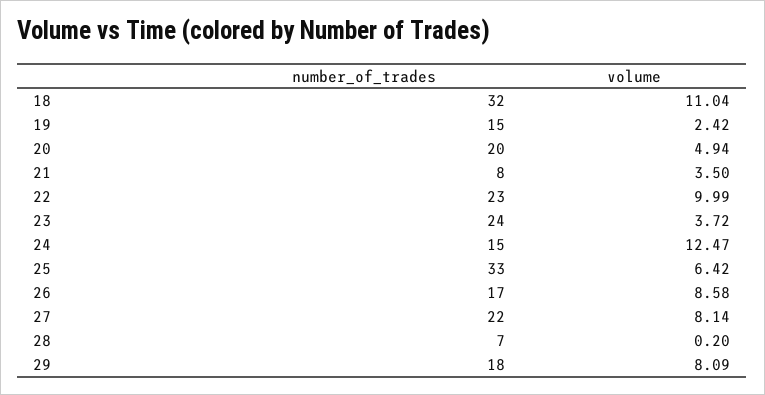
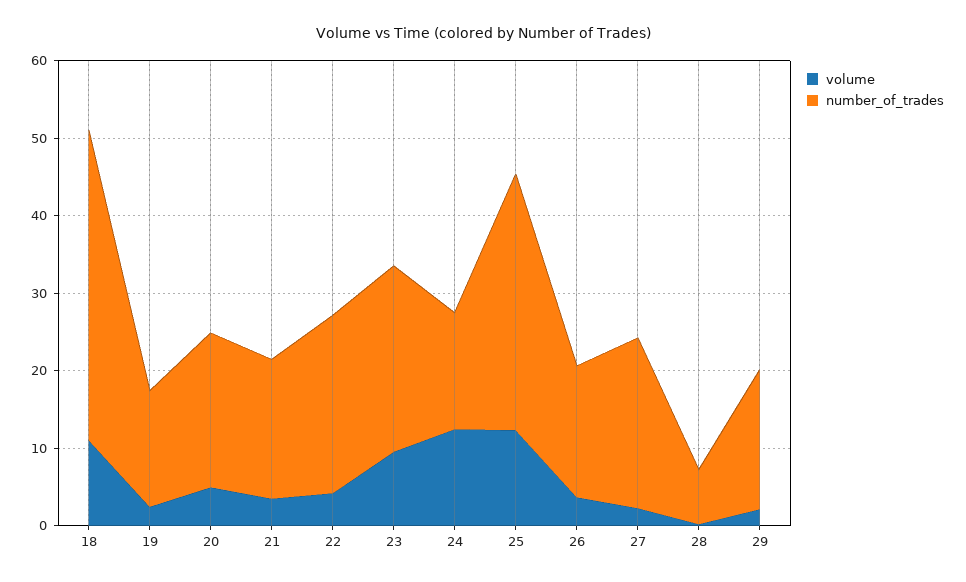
  {
    "number_of_trades": {
-     "18": 32,
+     "18": 40,
      "19": 15,
      "20": 20,
-     "21": 8,
+     "21": 18,
      "22": 23,
      "23": 24,
      "24": 15,
      "25": 33,
      "26": 17,
      "27": 22,
      "28": 7,
      "29": 18
    },
    "volume": {
      "18": 11.04,
      "19": 2.42,
      "20": 4.94,
      "21": 3.5,
-     "22": 9.99,
+     "22": 4,
-     "23": 3.72,
+     "23": 10,
      "24": 12.47,
-     "25": 6.42,
+     "25": 12,
-     "26": 8.58,
+     "26": 4,
-     "27": 8.14,
+     "27": 2,
      "28": 0.2,
-     "29": 8.09
+     "29": 2
    }
  }

